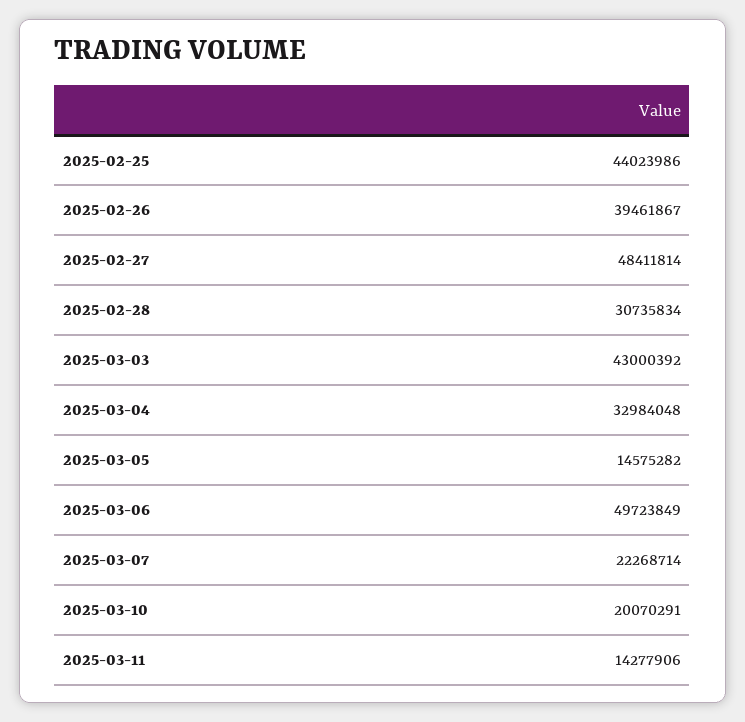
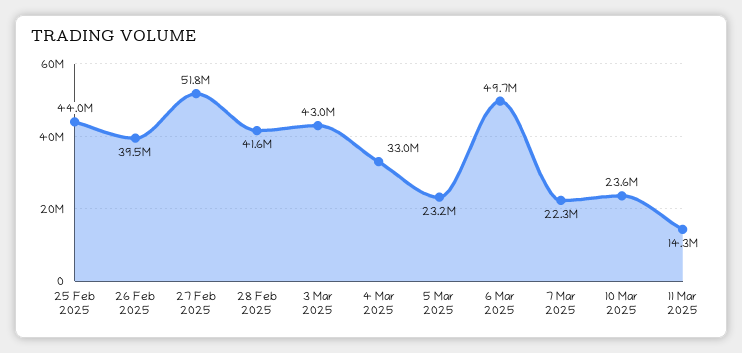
  {
    "2025-02-25": 44023986,
    "2025-02-26": 39461867,
-   "2025-02-27": 48411814,
+   "2025-02-27": 51800000,
-   "2025-02-28": 30735834,
+   "2025-02-28": 41600000,
    "2025-03-03": 43000392,
    "2025-03-04": 32984048,
-   "2025-03-05": 14575282,
+   "2025-03-05": 23200000,
    "2025-03-06": 49723849,
    "2025-03-07": 22268714,
-   "2025-03-10": 20070291,
+   "2025-03-10": 23600000,
    "2025-03-11": 14277906
  }

